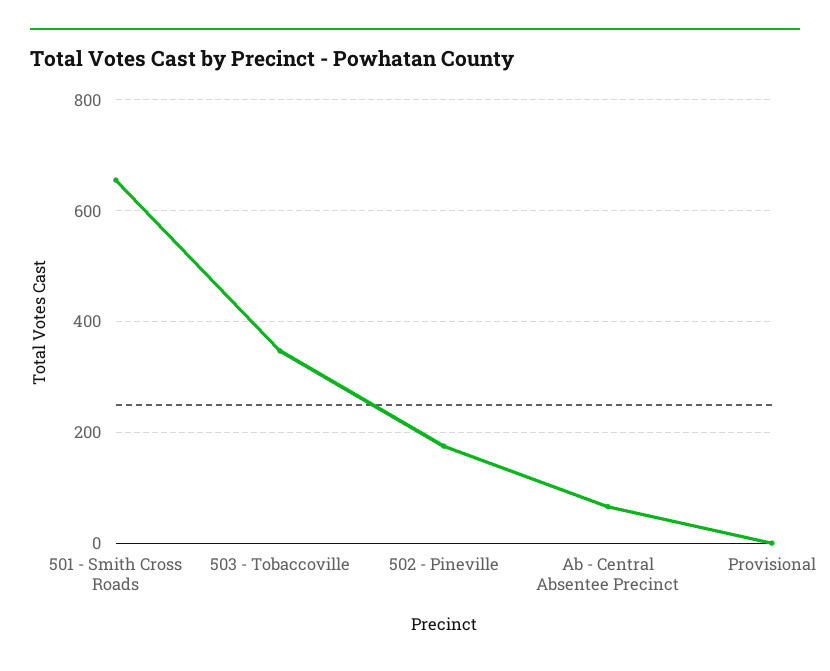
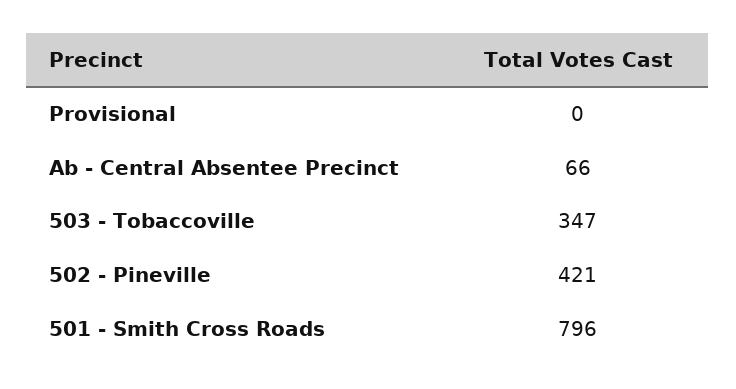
  {
-   "501 - Smith Cross Roads": 660,
+   "501 - Smith Cross Roads": 796,
    "503 - Tobaccoville": 347,
-   "502 - Pineville": 180,
+   "502 - Pineville": 421,
    "Ab - Central Absentee Precinct": 66,
    "Provisional": 0
  }

